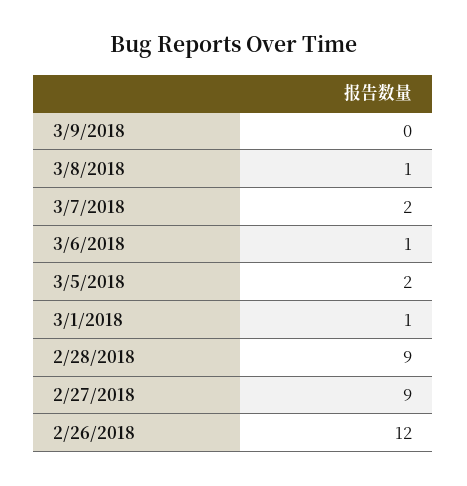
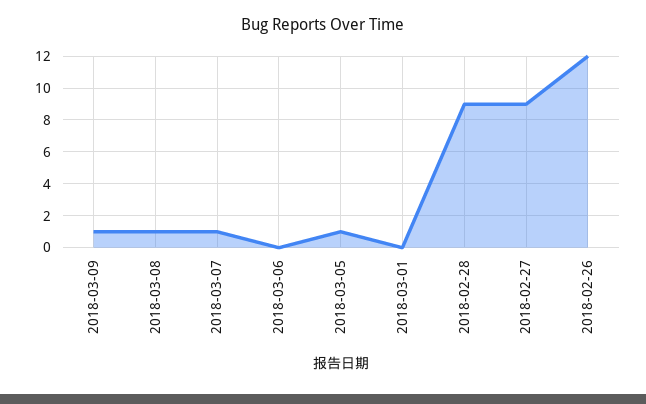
  {
-   "3/9/2018": 0,
+   "3/9/2018": 1,
    "3/8/2018": 1,
-   "3/7/2018": 2,
+   "3/7/2018": 1,
-   "3/6/2018": 1,
+   "3/6/2018": 0,
-   "3/5/2018": 2,
+   "3/5/2018": 1,
-   "3/1/2018": 1,
+   "3/1/2018": 0,
    "2/28/2018": 9,
    "2/27/2018": 9,
    "2/26/2018": 12
  }

